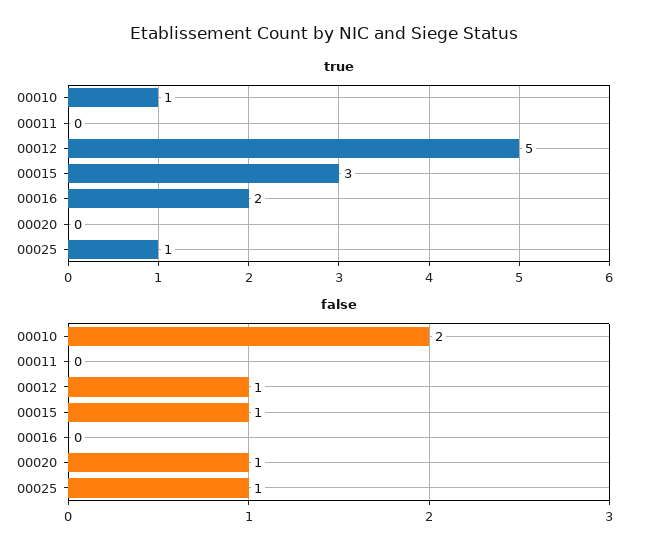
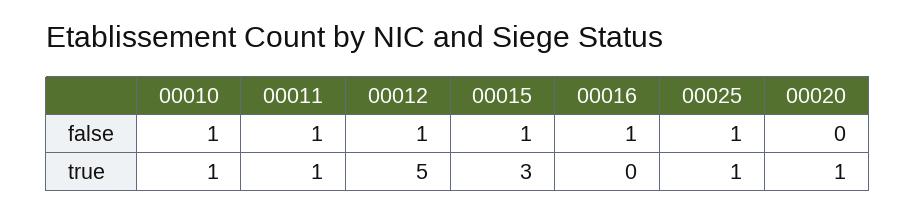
  {
    "true": {
      "00010": 1,
-     "00011": 0,
+     "00011": 1,
      "00012": 5,
      "00015": 3,
-     "00016": 2,
+     "00016": 0,
-     "00020": 0,
+     "00020": 1,
      "00025": 1
    },
    "false": {
-     "00010": 2,
+     "00010": 1,
-     "00011": 0,
+     "00011": 1,
      "00012": 1,
      "00015": 1,
-     "00016": 0,
+     "00016": 1,
-     "00020": 1,
+     "00020": 0,
      "00025": 1
    }
  }

